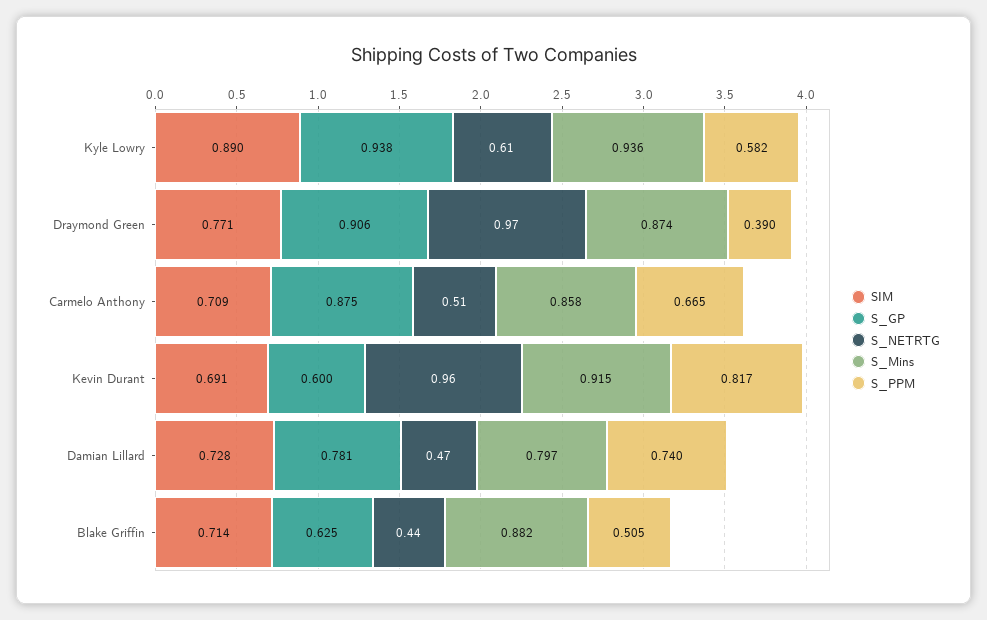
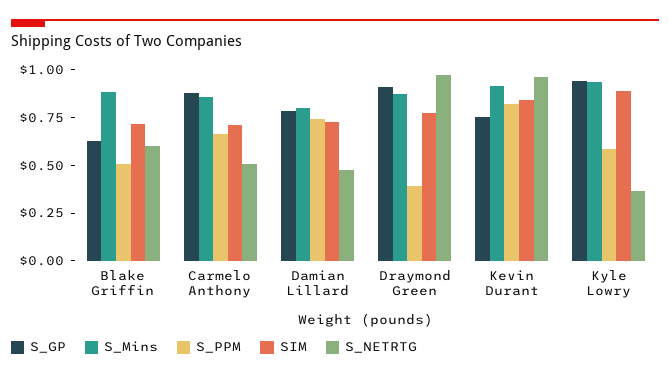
  {
    "SIM": {
      "Kyle Lowry": 0.89,
      "Draymond Green": 0.771,
      "Carmelo Anthony": 0.709,
-     "Kevin Durant": 0.691,
+     "Kevin Durant": 0.85,
      "Damian Lillard": 0.728,
      "Blake Griffin": 0.714
    },
    "S_GP": {
      "Kyle Lowry": 0.938,
      "Draymond Green": 0.906,
      "Carmelo Anthony": 0.875,
-     "Kevin Durant": 0.6,
+     "Kevin Durant": 0.75,
      "Damian Lillard": 0.781,
      "Blake Griffin": 0.625
    },
    "S_NETRTG": {
-     "Kyle Lowry": 0.61,
+     "Kyle Lowry": 0.35,
      "Draymond Green": 0.97,
      "Carmelo Anthony": 0.51,
      "Kevin Durant": 0.96,
      "Damian Lillard": 0.47,
-     "Blake Griffin": 0.44
+     "Blake Griffin": 0.6
    },
    "S_Mins": {
      "Kyle Lowry": 0.936,
      "Draymond Green": 0.874,
      "Carmelo Anthony": 0.858,
      "Kevin Durant": 0.915,
      "Damian Lillard": 0.797,
      "Blake Griffin": 0.882
    },
    "S_PPM": {
      "Kyle Lowry": 0.582,
      "Draymond Green": 0.39,
      "Carmelo Anthony": 0.665,
      "Kevin Durant": 0.817,
      "Damian Lillard": 0.74,
      "Blake Griffin": 0.505
    }
  }

